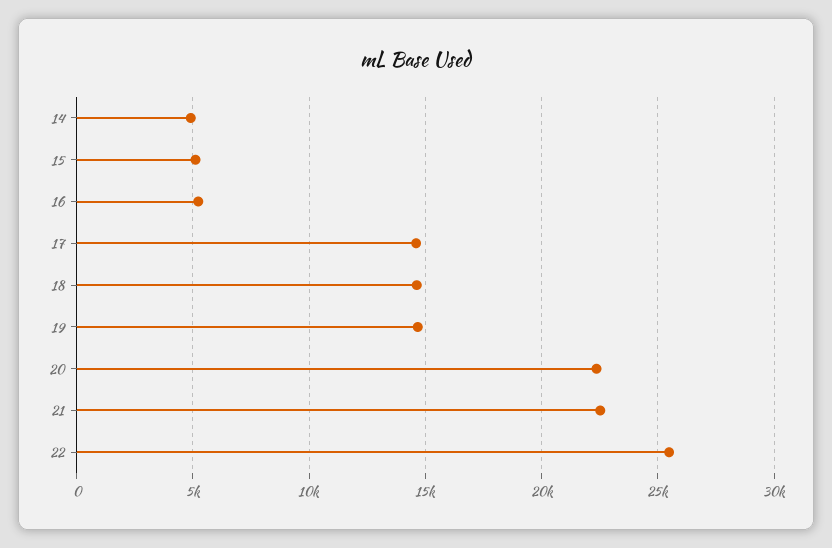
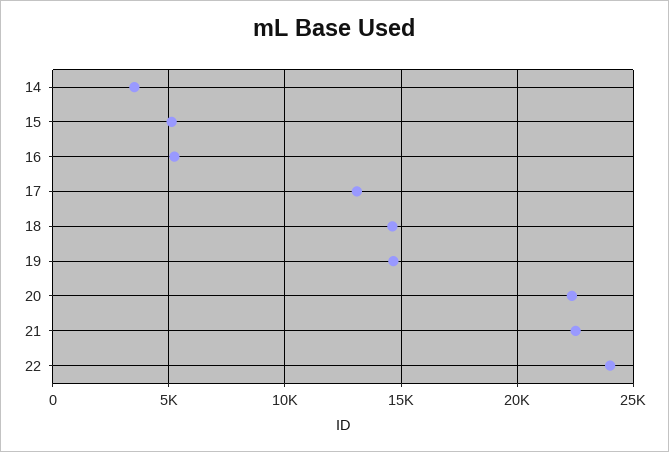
  {
-   "14": 5000,
+   "14": 3500,
    "15": 5000,
    "16": 5000,
-   "17": 14500,
+   "17": 13000,
    "18": 14500,
    "19": 14500,
    "20": 22500,
    "21": 22500,
-   "22": 25500
+   "22": 24000
  }

